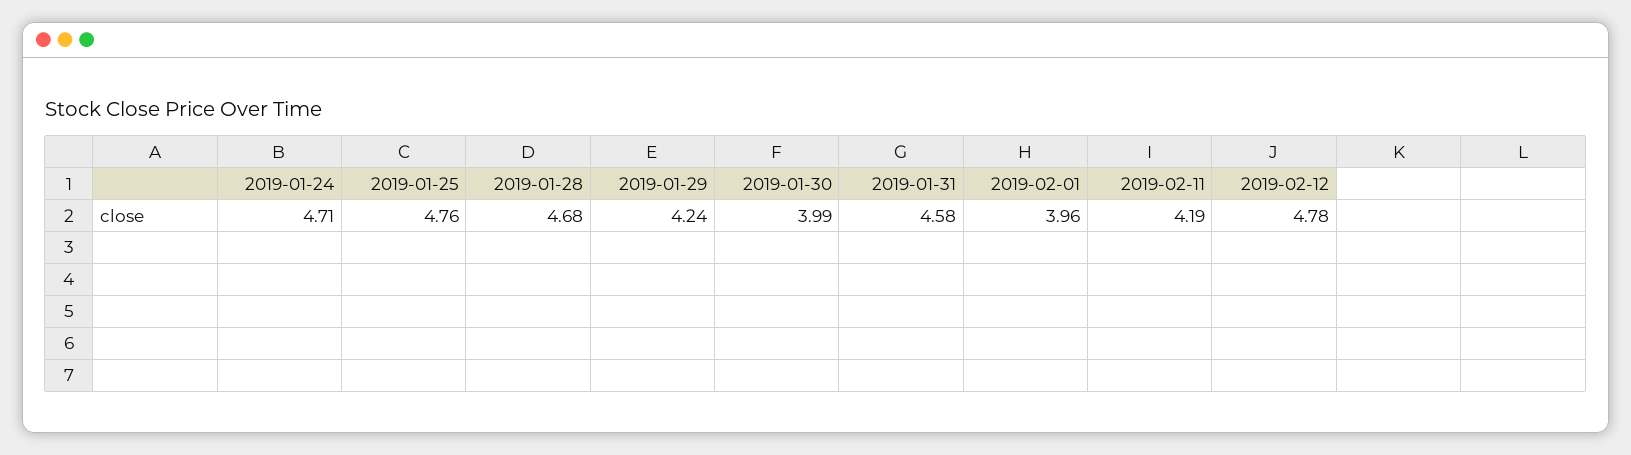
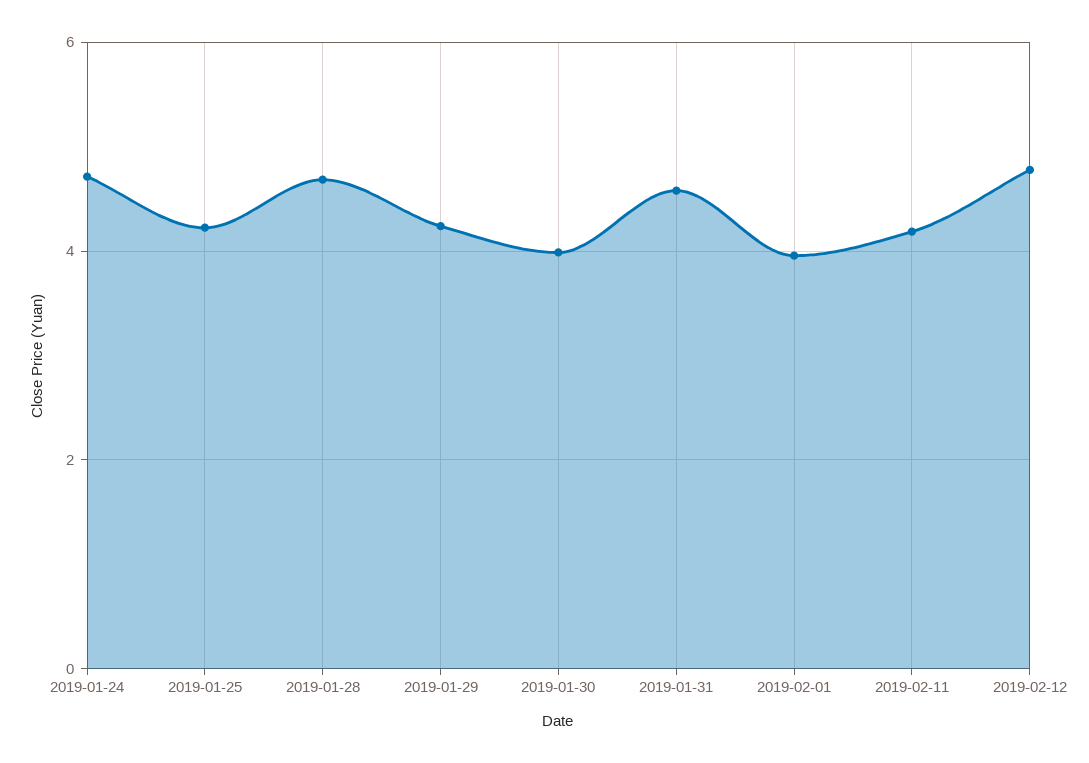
  {
    "2019-01-24": 4.71,
-   "2019-01-25": 4.76,
+   "2019-01-25": 4.2,
    "2019-01-28": 4.68,
    "2019-01-29": 4.24,
    "2019-01-30": 3.99,
    "2019-01-31": 4.58,
    "2019-02-01": 3.96,
    "2019-02-11": 4.19,
    "2019-02-12": 4.78
  }

